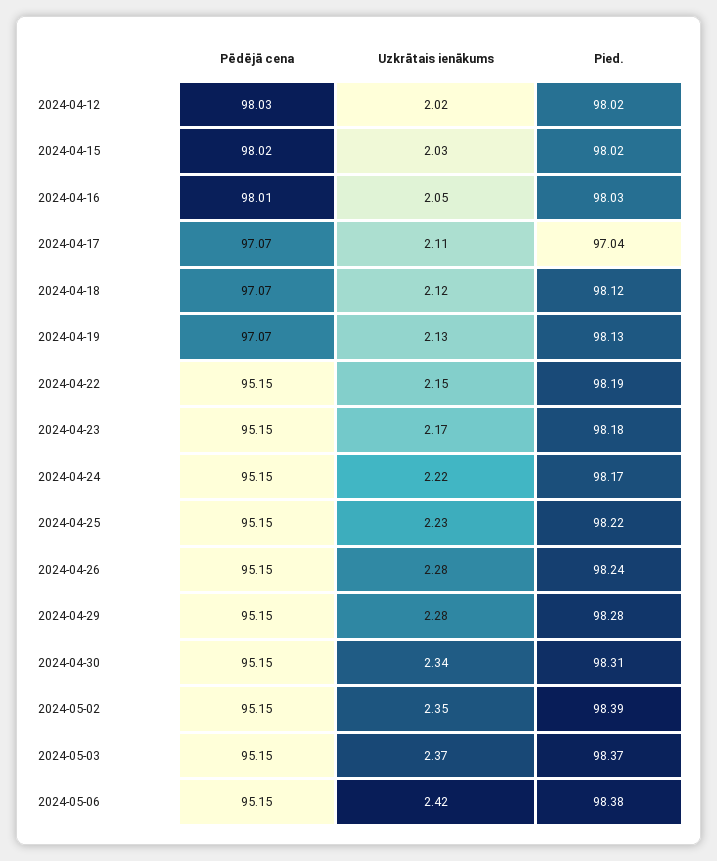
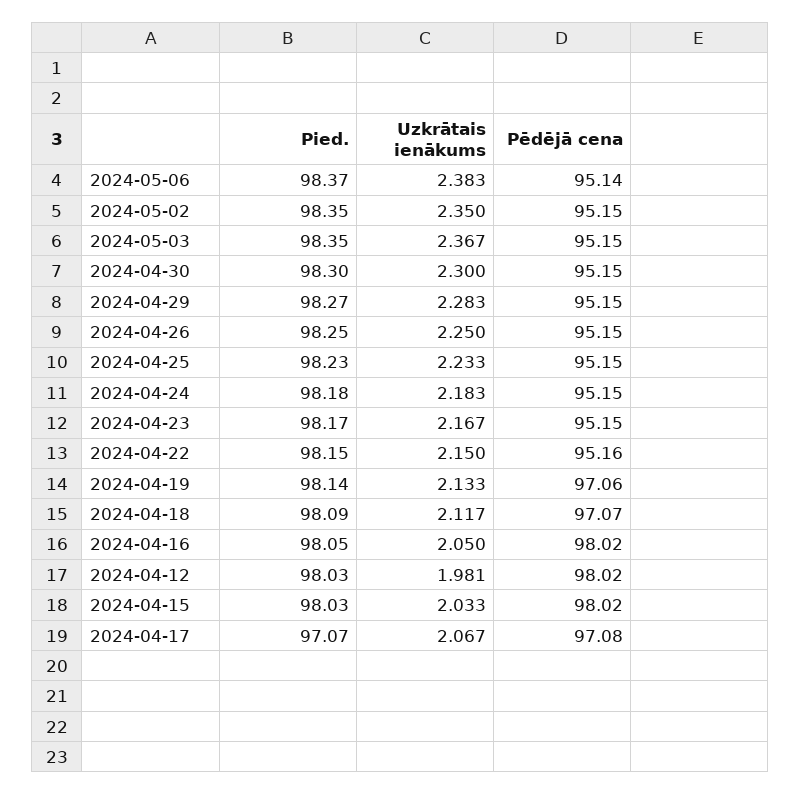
  {
    "Pēdējā cena": {
-     "2024-04-12": 98.03,
+     "2024-04-12": 98.02,
      "2024-04-15": 98.02,
-     "2024-04-16": 98.01,
+     "2024-04-16": 98.02,
-     "2024-04-17": 97.07,
+     "2024-04-17": 97.08,
      "2024-04-18": 97.07,
-     "2024-04-19": 97.07,
+     "2024-04-19": 97.06,
-     "2024-04-22": 95.15,
+     "2024-04-22": 95.16,
      "2024-04-23": 95.15,
      "2024-04-24": 95.15,
      "2024-04-25": 95.15,
      "2024-04-26": 95.15,
      "2024-04-29": 95.15,
      "2024-04-30": 95.15,
      "2024-05-02": 95.15,
      "2024-05-03": 95.15,
-     "2024-05-06": 95.15
+     "2024-05-06": 95.14
    },
    "Uzkrātais ienākums": {
-     "2024-04-12": 2.02,
+     "2024-04-12": 1.981,
      "2024-04-15": 2.033,
      "2024-04-16": 2.05,
-     "2024-04-17": 2.11,
+     "2024-04-17": 2.067,
      "2024-04-18": 2.117,
      "2024-04-19": 2.133,
      "2024-04-22": 2.15,
      "2024-04-23": 2.167,
-     "2024-04-24": 2.22,
+     "2024-04-24": 2.183,
      "2024-04-25": 2.233,
-     "2024-04-26": 2.28,
+     "2024-04-26": 2.25,
      "2024-04-29": 2.283,
-     "2024-04-30": 2.34,
+     "2024-04-30": 2.3,
      "2024-05-02": 2.35,
      "2024-05-03": 2.367,
-     "2024-05-06": 2.42
+     "2024-05-06": 2.383
    },
    "Pied.": {
-     "2024-04-12": 98.02,
+     "2024-04-12": 98.03,
-     "2024-04-15": 98.02,
+     "2024-04-15": 98.03,
-     "2024-04-16": 98.03,
+     "2024-04-16": 98.05,
-     "2024-04-17": 97.04,
+     "2024-04-17": 97.07,
-     "2024-04-18": 98.12,
+     "2024-04-18": 98.09,
-     "2024-04-19": 98.13,
+     "2024-04-19": 98.14,
-     "2024-04-22": 98.19,
+     "2024-04-22": 98.15,
-     "2024-04-23": 98.18,
+     "2024-04-23": 98.17,
-     "2024-04-24": 98.17,
+     "2024-04-24": 98.18,
-     "2024-04-25": 98.22,
+     "2024-04-25": 98.23,
-     "2024-04-26": 98.24,
+     "2024-04-26": 98.25,
-     "2024-04-29": 98.28,
+     "2024-04-29": 98.27,
-     "2024-04-30": 98.31,
+     "2024-04-30": 98.3,
-     "2024-05-02": 98.39,
+     "2024-05-02": 98.35,
-     "2024-05-03": 98.37,
+     "2024-05-03": 98.35,
-     "2024-05-06": 98.38
+     "2024-05-06": 98.37
    }
  }

